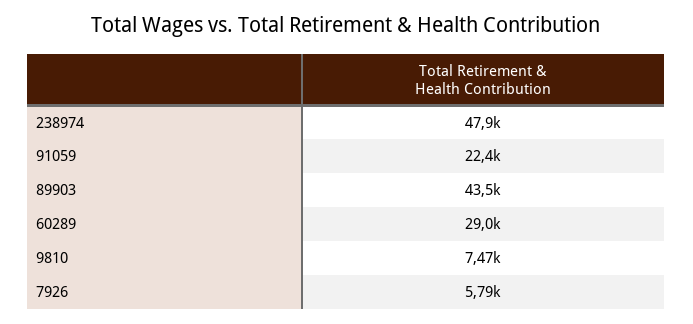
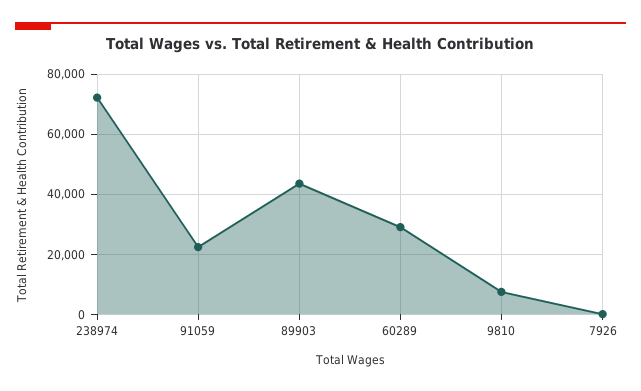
  {
-   "238974": 47900,
+   "238974": 72000,
    "91059": 22400,
    "89903": 43500,
    "60289": 29000,
    "9810": 7470,
-   "7926": 5790
+   "7926": 0
  }

